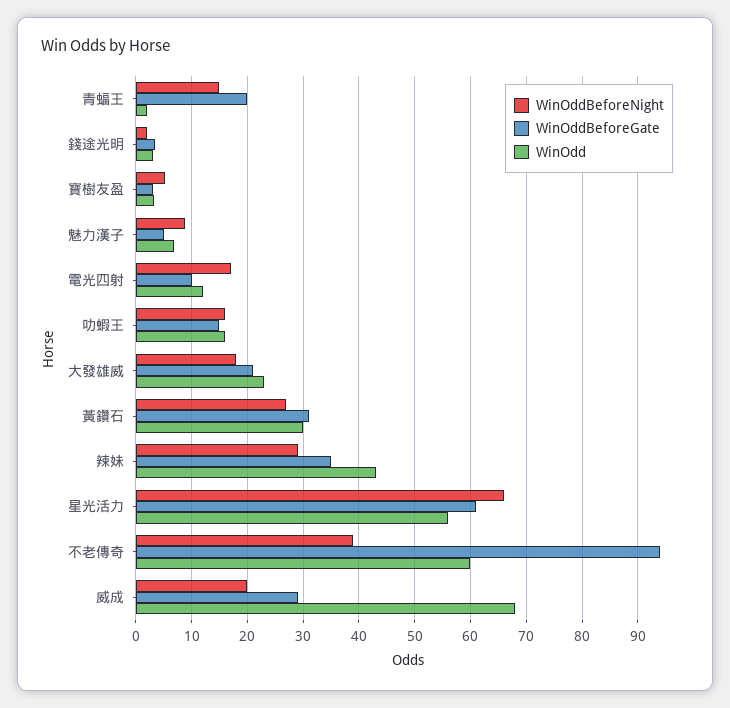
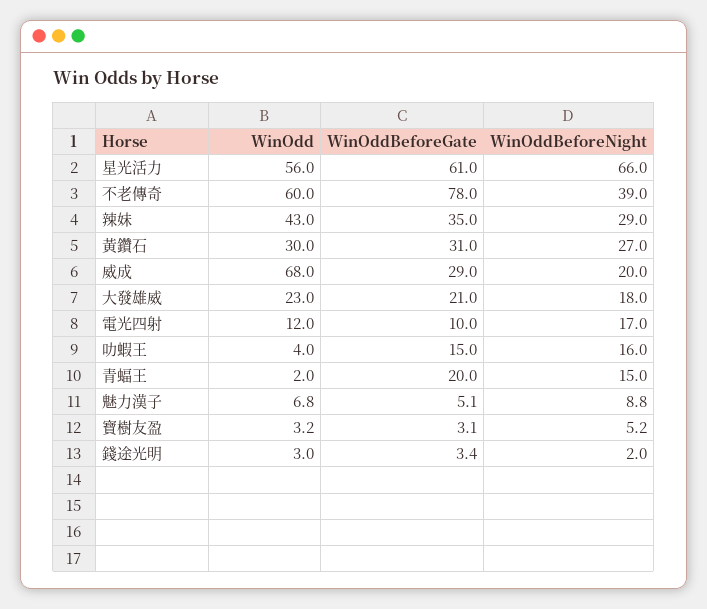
  {
    "WinOddBeforeNight": {
      "青蝠王": 15,
      "錢途光明": 2,
      "寶樹友盈": 5.2,
      "魅力漢子": 8.8,
      "電光四射": 17,
      "叻蝦王": 16,
      "大發雄威": 18,
      "黃鑽石": 27,
      "辣妹": 29,
      "星光活力": 66,
      "不老傳奇": 39,
      "威成": 20
    },
    "WinOddBeforeGate": {
      "青蝠王": 20,
      "錢途光明": 3.4,
      "寶樹友盈": 3.1,
      "魅力漢子": 5.1,
      "電光四射": 10,
      "叻蝦王": 15,
      "大發雄威": 21,
      "黃鑽石": 31,
      "辣妹": 35,
      "星光活力": 61,
-     "不老傳奇": 94,
+     "不老傳奇": 78,
      "威成": 29
    },
    "WinOdd": {
      "青蝠王": 2,
      "錢途光明": 3,
      "寶樹友盈": 3.2,
      "魅力漢子": 6.8,
      "電光四射": 12,
-     "叻蝦王": 16,
+     "叻蝦王": 4,
      "大發雄威": 23,
      "黃鑽石": 30,
      "辣妹": 43,
      "星光活力": 56,
      "不老傳奇": 60,
      "威成": 68
    }
  }

